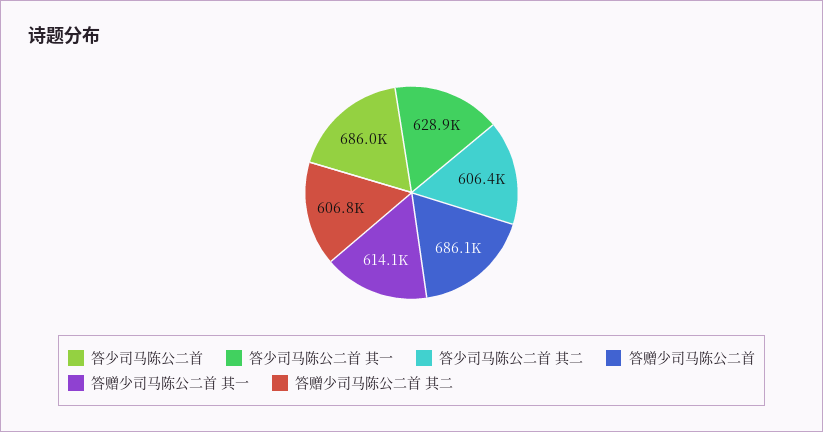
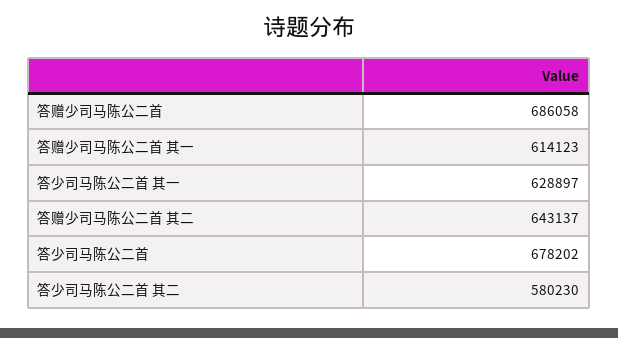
  {
-   "答少司马陈公二首": 686000,
+   "答少司马陈公二首": 678202,
    "答少司马陈公二首 其一": 628897,
-   "答少司马陈公二首 其二": 606400,
+   "答少司马陈公二首 其二": 580230,
    "答赠少司马陈公二首": 686058,
    "答赠少司马陈公二首 其一": 614123,
-   "答赠少司马陈公二首 其二": 606800
+   "答赠少司马陈公二首 其二": 643137
  }

